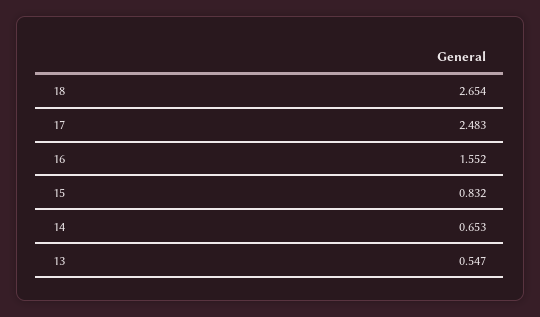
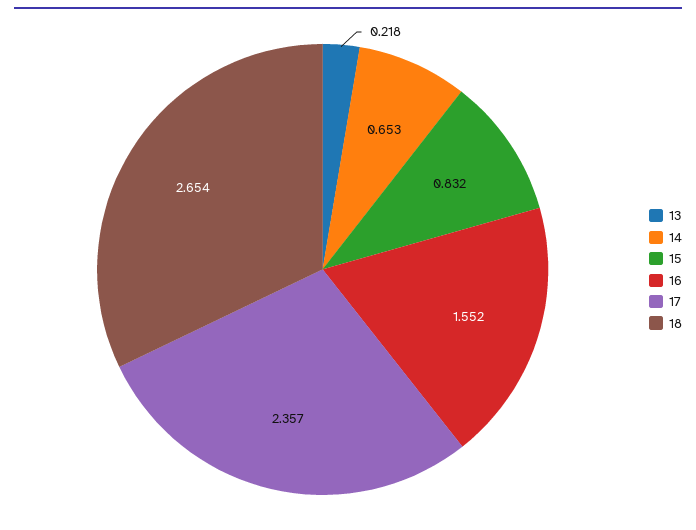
  {
    "18": 2.654,
-   "17": 2.483,
+   "17": 2.357,
    "16": 1.552,
    "15": 0.832,
    "14": 0.653,
-   "13": 0.547
+   "13": 0.218
  }

